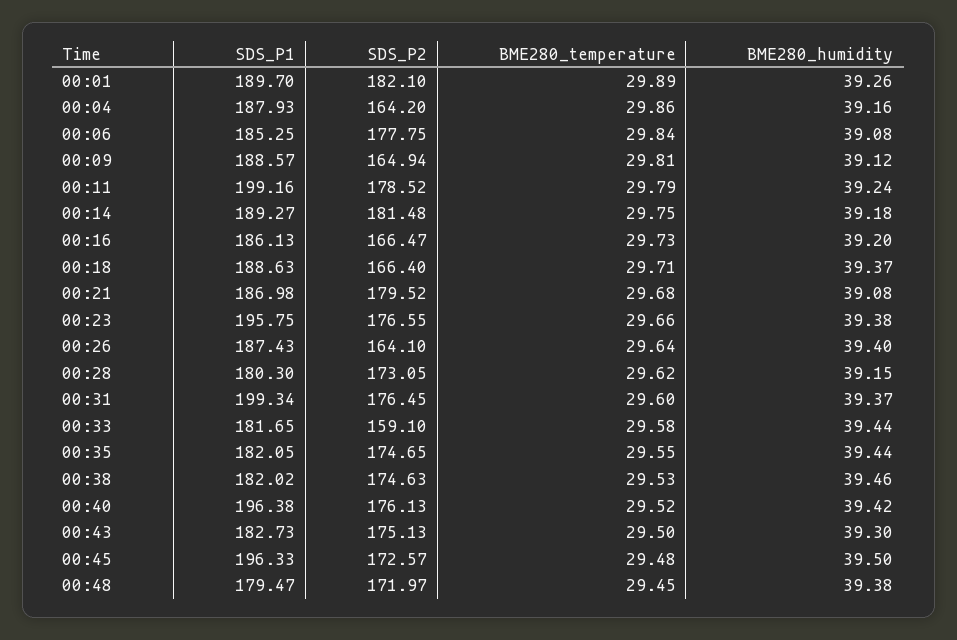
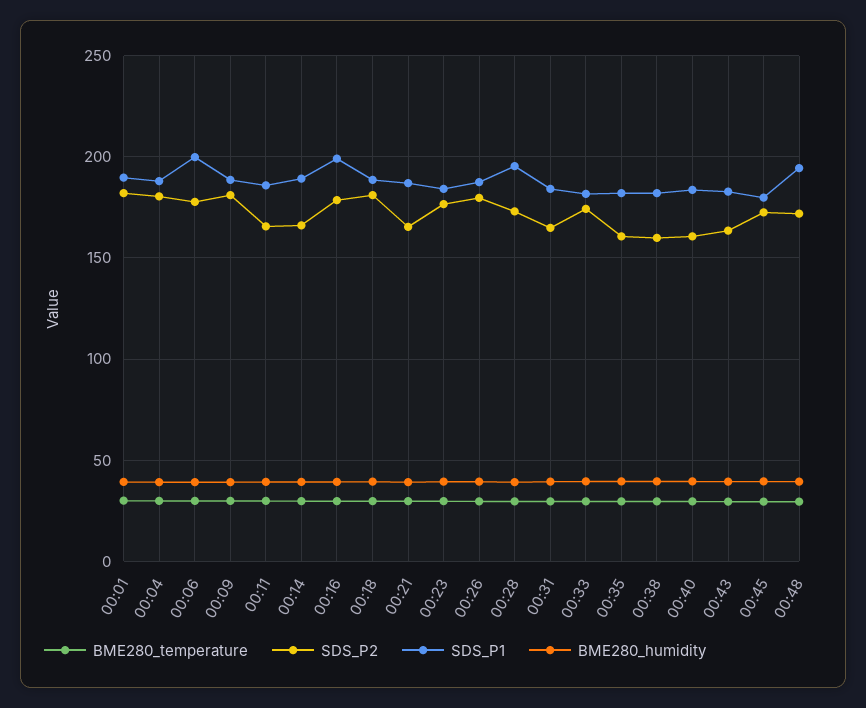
  {
    "SDS_P1": {
      "00:01": 189.7,
      "00:04": 187.93,
-     "00:06": 185.25,
+     "00:06": 200,
      "00:09": 188.57,
-     "00:11": 199.16,
+     "00:11": 185,
      "00:14": 189.27,
-     "00:16": 186.13,
+     "00:16": 200,
      "00:18": 188.63,
      "00:21": 186.98,
-     "00:23": 195.75,
+     "00:23": 185,
      "00:26": 187.43,
-     "00:28": 180.3,
+     "00:28": 195,
-     "00:31": 199.34,
+     "00:31": 185,
      "00:33": 181.65,
      "00:35": 182.05,
      "00:38": 182.02,
-     "00:40": 196.38,
+     "00:40": 185,
      "00:43": 182.73,
-     "00:45": 196.33,
+     "00:45": 180,
-     "00:48": 179.47
+     "00:48": 195
    },
    "SDS_P2": {
      "00:01": 182.1,
-     "00:04": 164.2,
+     "00:04": 180,
      "00:06": 177.75,
-     "00:09": 164.94,
+     "00:09": 180,
-     "00:11": 178.52,
+     "00:11": 165,
-     "00:14": 181.48,
+     "00:14": 165,
-     "00:16": 166.47,
+     "00:16": 180,
-     "00:18": 166.4,
+     "00:18": 180,
-     "00:21": 179.52,
+     "00:21": 165,
      "00:23": 176.55,
-     "00:26": 164.1,
+     "00:26": 180,
      "00:28": 173.05,
-     "00:31": 176.45,
+     "00:31": 165,
-     "00:33": 159.1,
+     "00:33": 175,
-     "00:35": 174.65,
+     "00:35": 160,
-     "00:38": 174.63,
+     "00:38": 160,
-     "00:40": 176.13,
+     "00:40": 160,
-     "00:43": 175.13,
+     "00:43": 165,
      "00:45": 172.57,
      "00:48": 171.97
    },
    "BME280_temperature": {
      "00:01": 29.89,
      "00:04": 29.86,
      "00:06": 29.84,
      "00:09": 29.81,
      "00:11": 29.79,
      "00:14": 29.75,
      "00:16": 29.73,
      "00:18": 29.71,
      "00:21": 29.68,
      "00:23": 29.66,
      "00:26": 29.64,
      "00:28": 29.62,
      "00:31": 29.6,
      "00:33": 29.58,
      "00:35": 29.55,
      "00:38": 29.53,
      "00:40": 29.52,
      "00:43": 29.5,
      "00:45": 29.48,
      "00:48": 29.45
    },
    "BME280_humidity": {
      "00:01": 39.26,
      "00:04": 39.16,
      "00:06": 39.08,
      "00:09": 39.12,
      "00:11": 39.24,
      "00:14": 39.18,
      "00:16": 39.2,
      "00:18": 39.37,
      "00:21": 39.08,
      "00:23": 39.38,
      "00:26": 39.4,
      "00:28": 39.15,
      "00:31": 39.37,
      "00:33": 39.44,
      "00:35": 39.44,
      "00:38": 39.46,
      "00:40": 39.42,
      "00:43": 39.3,
      "00:45": 39.5,
      "00:48": 39.38
    }
  }

